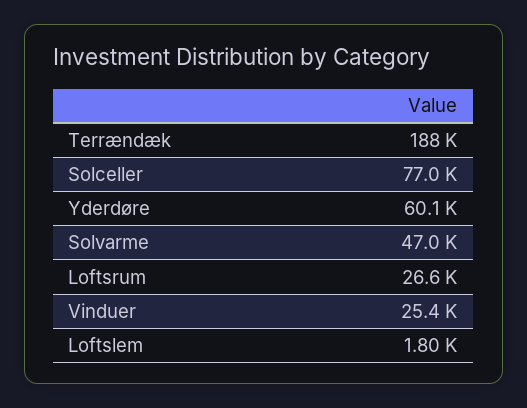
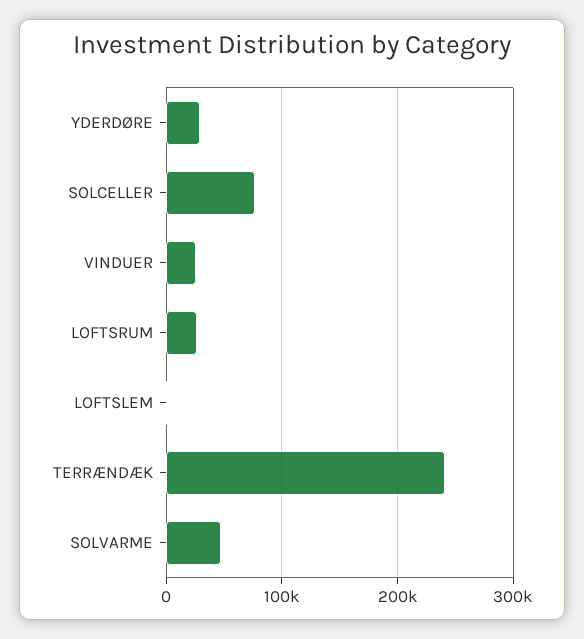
  {
-   "Terrændæk": 188000,
+   "Terrændæk": 240000,
    "Solceller": 77000,
-   "Yderdøre": 60100,
+   "Yderdøre": 30000,
    "Solvarme": 47000,
    "Loftsrum": 26600,
    "Vinduer": 25400,
    "Loftslem": 1800
  }

